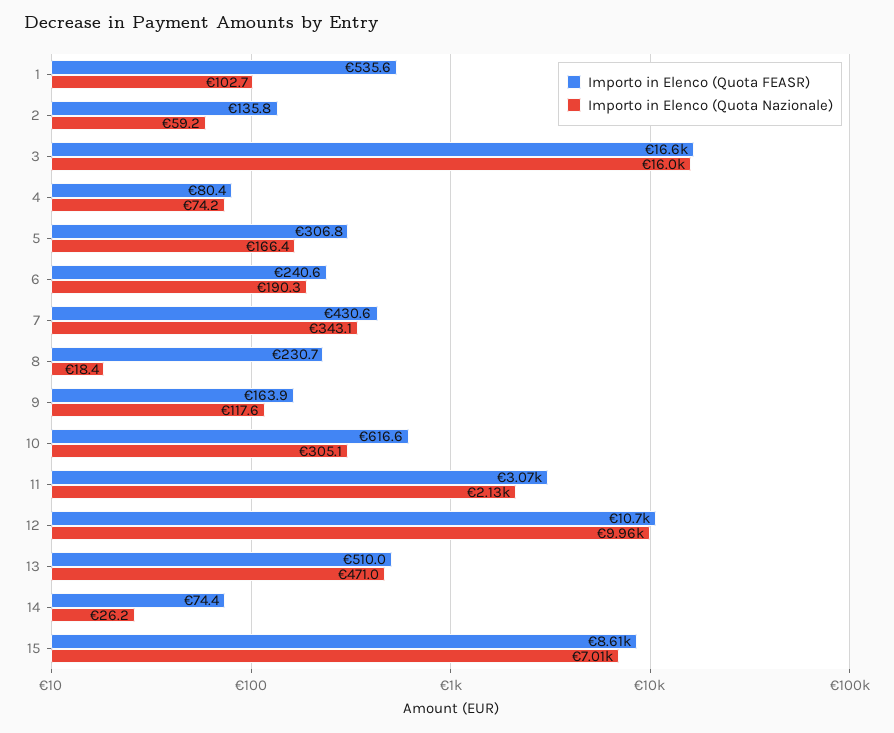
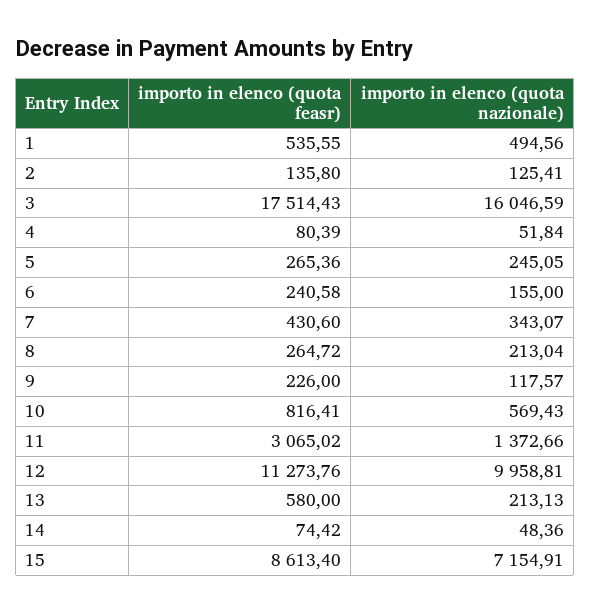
  {
    "Importo in Elenco (Quota FEASR)": {
      "1": 535.55,
      "2": 135.8,
-     "3": 16600,
+     "3": 17514.43,
      "4": 80.39,
-     "5": 306.8,
+     "5": 265.36,
      "6": 240.58,
      "7": 430.6,
-     "8": 230.7,
+     "8": 264.72,
-     "9": 163.9,
+     "9": 226,
-     "10": 616.6,
+     "10": 816.41,
      "11": 3065.02,
-     "12": 10700,
+     "12": 11273.76,
-     "13": 510,
+     "13": 580,
      "14": 74.42,
      "15": 8613.4
    },
    "Importo in Elenco (Quota Nazionale)": {
-     "1": 102.7,
+     "1": 494.56,
-     "2": 59.2,
+     "2": 125.41,
      "3": 16046.59,
-     "4": 74.2,
+     "4": 51.84,
-     "5": 166.4,
+     "5": 245.05,
-     "6": 190.3,
+     "6": 155,
      "7": 343.07,
-     "8": 18.4,
+     "8": 213.04,
      "9": 117.57,
-     "10": 305.1,
+     "10": 569.43,
-     "11": 2130,
+     "11": 1372.66,
      "12": 9958.81,
-     "13": 471,
+     "13": 213.13,
-     "14": 26.2,
+     "14": 48.36,
-     "15": 7010
+     "15": 7154.91
    }
  }

